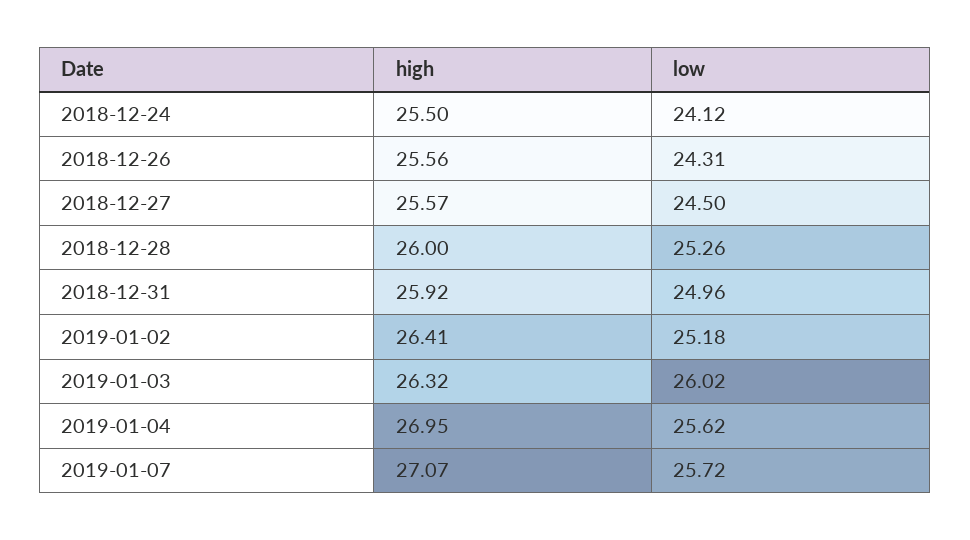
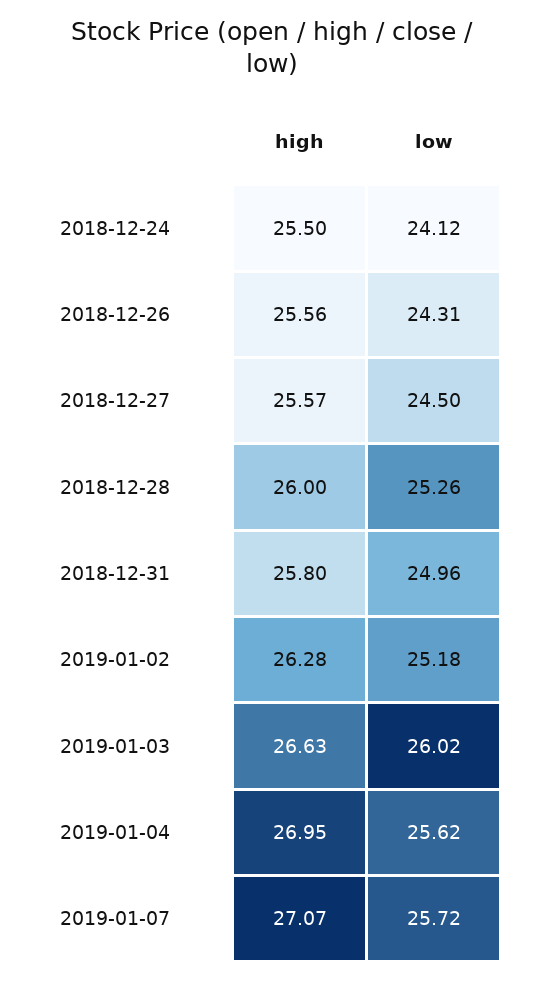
  {
    "high": {
      "2018-12-24": 25.5,
      "2018-12-26": 25.56,
      "2018-12-27": 25.57,
      "2018-12-28": 26,
-     "2018-12-31": 25.92,
+     "2018-12-31": 25.8,
-     "2019-01-02": 26.41,
+     "2019-01-02": 26.28,
-     "2019-01-03": 26.32,
+     "2019-01-03": 26.63,
      "2019-01-04": 26.95,
      "2019-01-07": 27.07
    },
    "low": {
      "2018-12-24": 24.12,
      "2018-12-26": 24.31,
      "2018-12-27": 24.5,
      "2018-12-28": 25.26,
      "2018-12-31": 24.96,
      "2019-01-02": 25.18,
      "2019-01-03": 26.02,
      "2019-01-04": 25.62,
      "2019-01-07": 25.72
    }
  }

